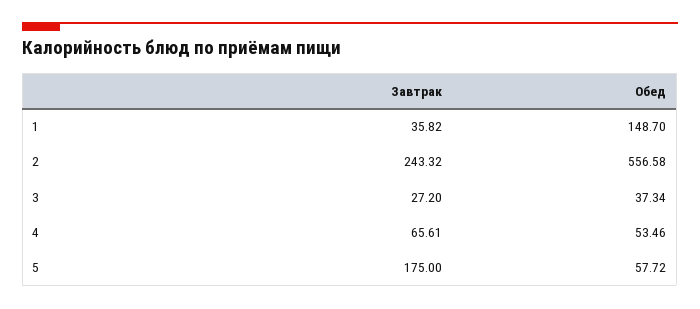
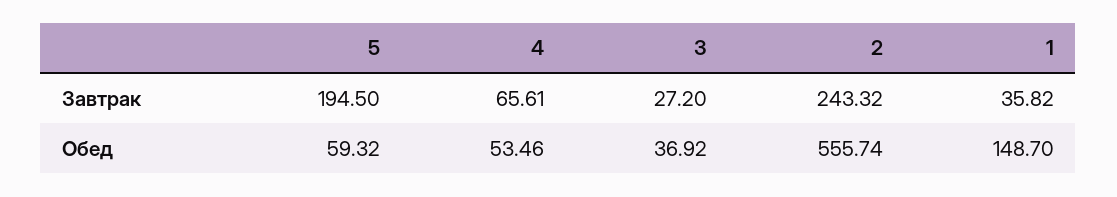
  {
    "Завтрак": {
      "1": 35.82,
      "2": 243.32,
      "3": 27.2,
      "4": 65.61,
-     "5": 175
+     "5": 194.5
    },
    "Обед": {
      "1": 148.7,
-     "2": 556.58,
+     "2": 555.74,
-     "3": 37.34,
+     "3": 36.92,
      "4": 53.46,
-     "5": 57.72
+     "5": 59.32
    }
  }

